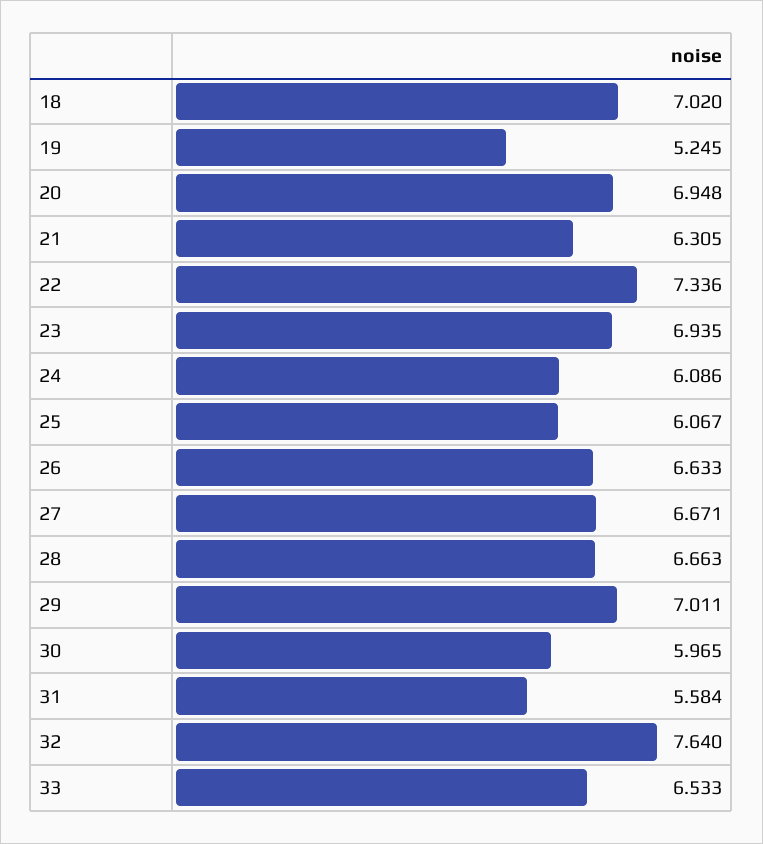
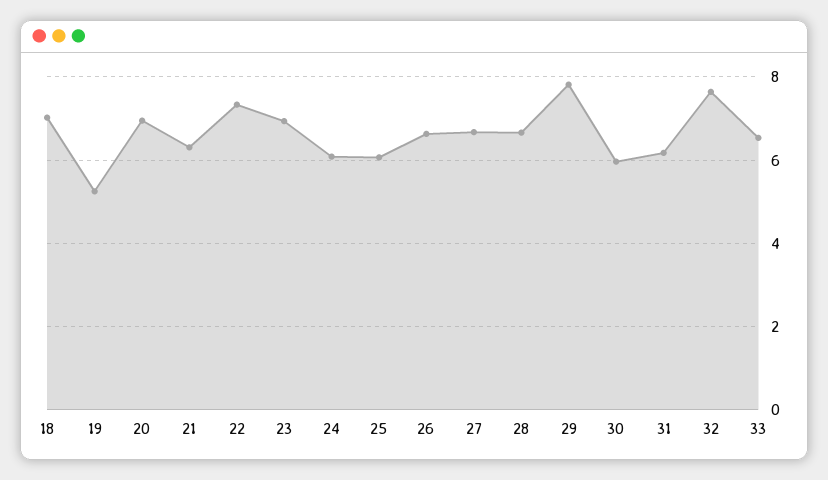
  {
    "18": 7.02,
    "19": 5.245,
    "20": 6.948,
    "21": 6.305,
    "22": 7.336,
    "23": 6.935,
    "24": 6.086,
    "25": 6.067,
    "26": 6.633,
    "27": 6.671,
    "28": 6.663,
-   "29": 7.011,
+   "29": 7.8,
    "30": 5.965,
-   "31": 5.584,
+   "31": 6.2,
    "32": 7.64,
    "33": 6.533
  }

